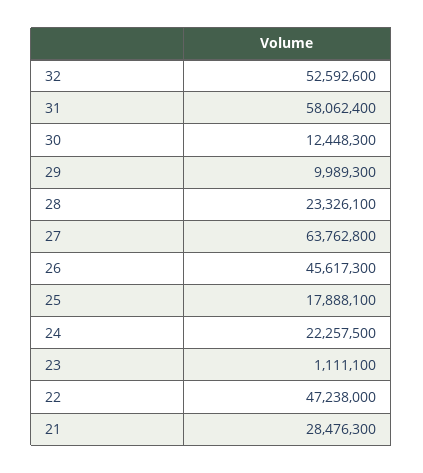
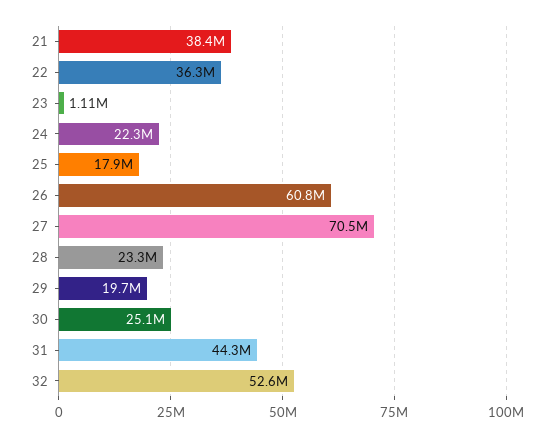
  {
    "32": 52592600,
-   "31": 58062400,
+   "31": 44300000,
-   "30": 12448300,
+   "30": 25100000,
-   "29": 9989300,
+   "29": 19700000,
    "28": 23326100,
-   "27": 63762800,
+   "27": 70500000,
-   "26": 45617300,
+   "26": 60800000,
    "25": 17888100,
    "24": 22257500,
    "23": 1111100,
-   "22": 47238000,
+   "22": 36300000,
-   "21": 28476300
+   "21": 38400000
  }

